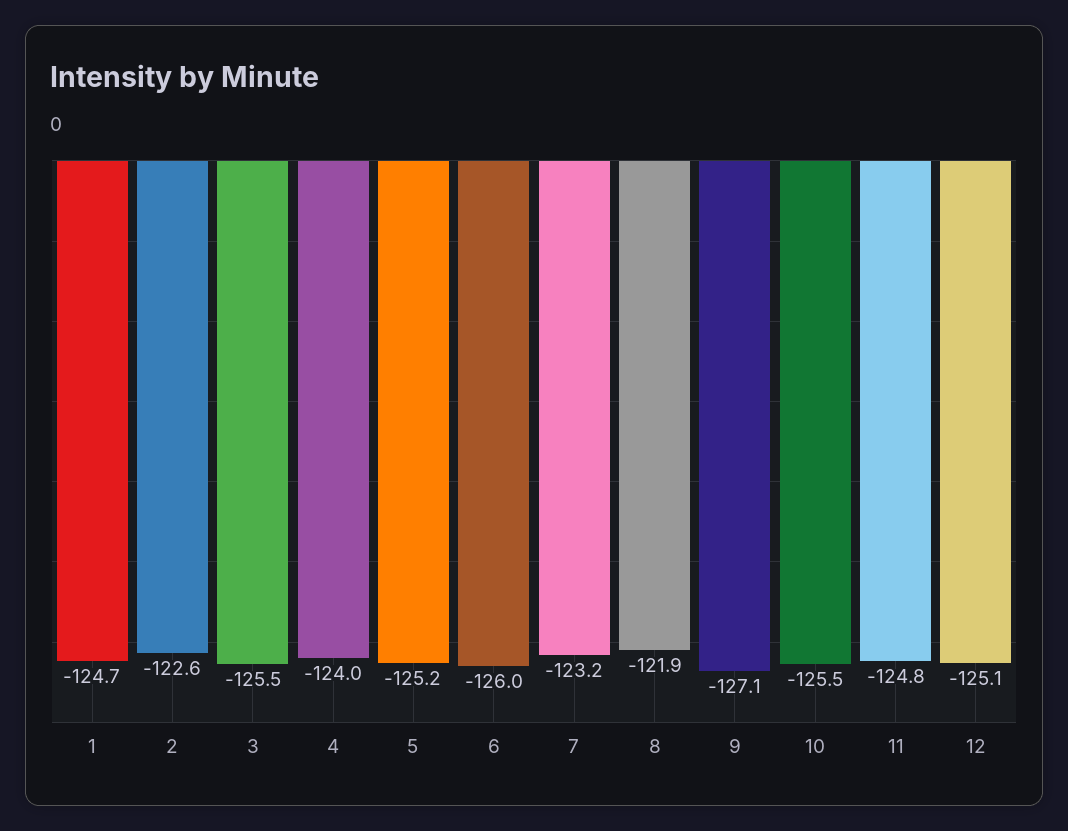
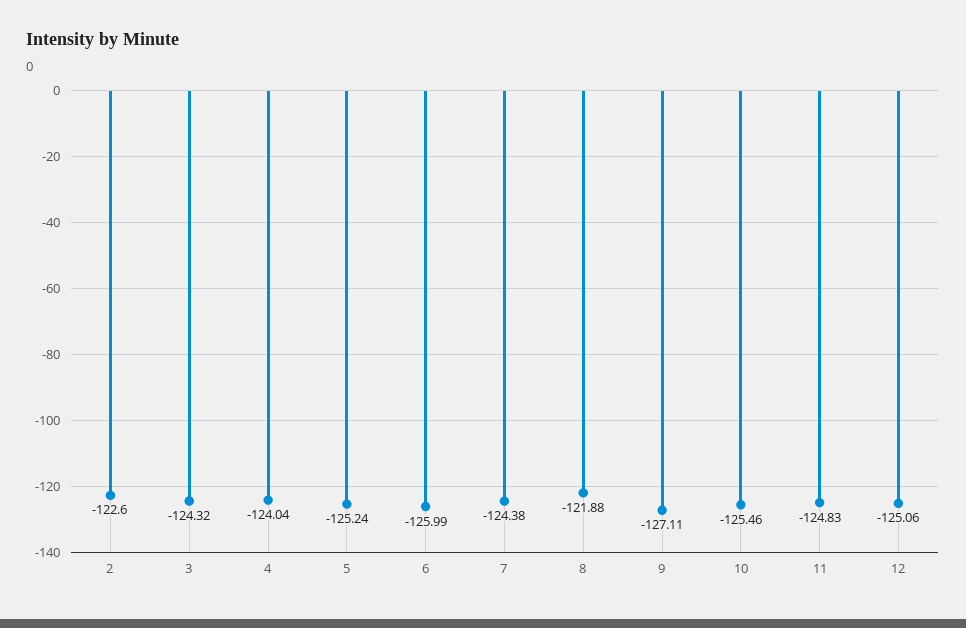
  {
-   "1": -124.7,
    "2": -122.6,
-   "3": -125.5,
+   "3": -124.32,
    "4": -124.04,
    "5": -125.24,
    "6": -125.99,
-   "7": -123.2,
+   "7": -124.38,
    "8": -121.88,
    "9": -127.11,
    "10": -125.46,
    "11": -124.83,
    "12": -125.06
  }

